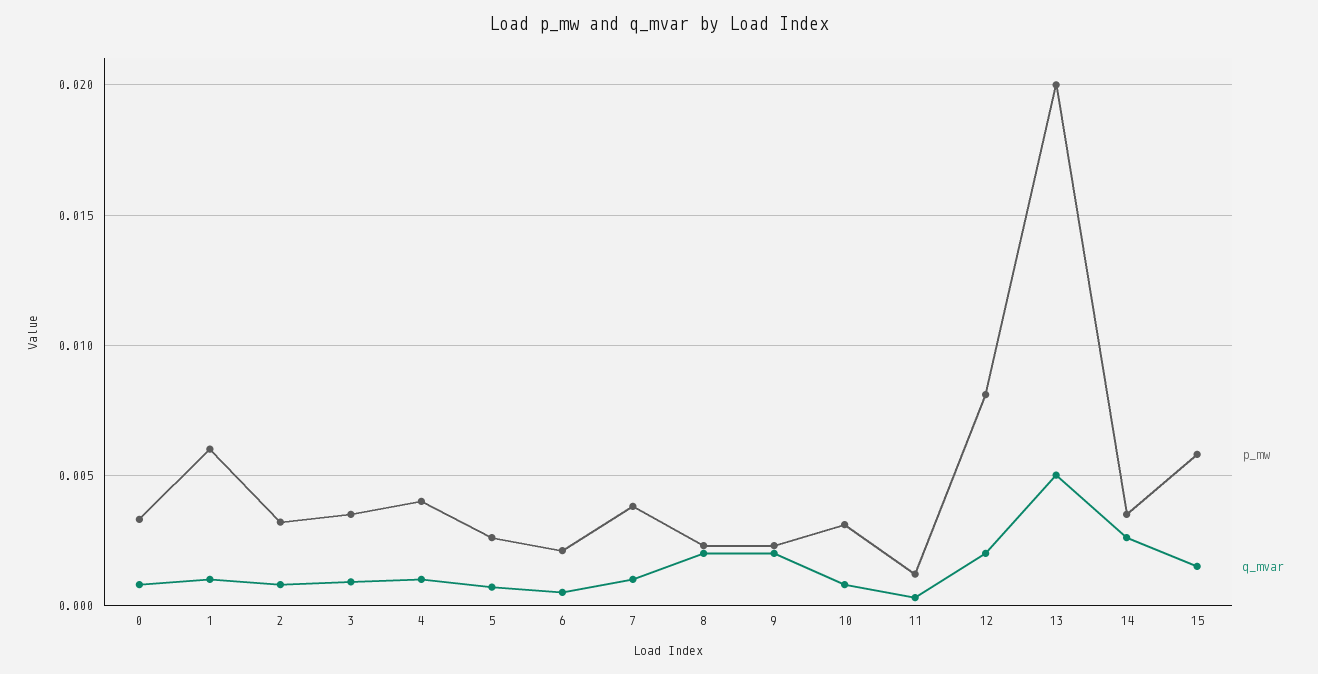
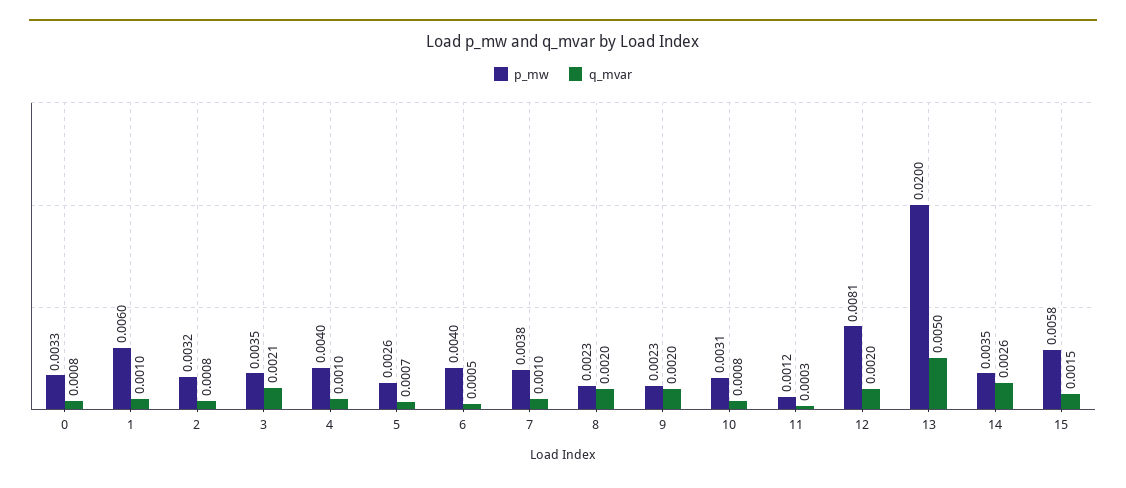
  {
    "p_mw": {
      "0": 0.0033,
      "1": 0.006,
      "2": 0.0032,
      "3": 0.0035,
      "4": 0.004,
      "5": 0.0026,
-     "6": 0.002,
+     "6": 0.004,
      "7": 0.0038,
      "8": 0.0023,
      "9": 0.0023,
      "10": 0.0031,
      "11": 0.0012,
      "12": 0.0081,
      "13": 0.02,
      "14": 0.0035,
      "15": 0.0058
    },
    "q_mvar": {
      "0": 0.0008,
      "1": 0.001,
      "2": 0.0008,
-     "3": 0.001,
+     "3": 0.0021,
      "4": 0.001,
      "5": 0.0007,
      "6": 0.0005,
      "7": 0.001,
      "8": 0.002,
      "9": 0.002,
      "10": 0.0008,
      "11": 0.0003,
      "12": 0.002,
      "13": 0.005,
      "14": 0.0026,
      "15": 0.0015
    }
  }

